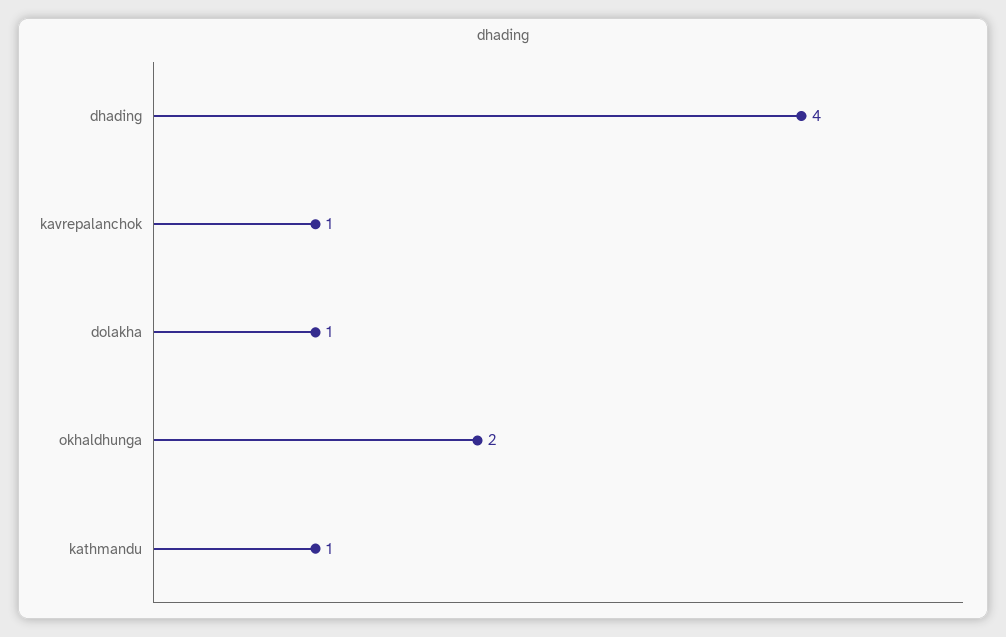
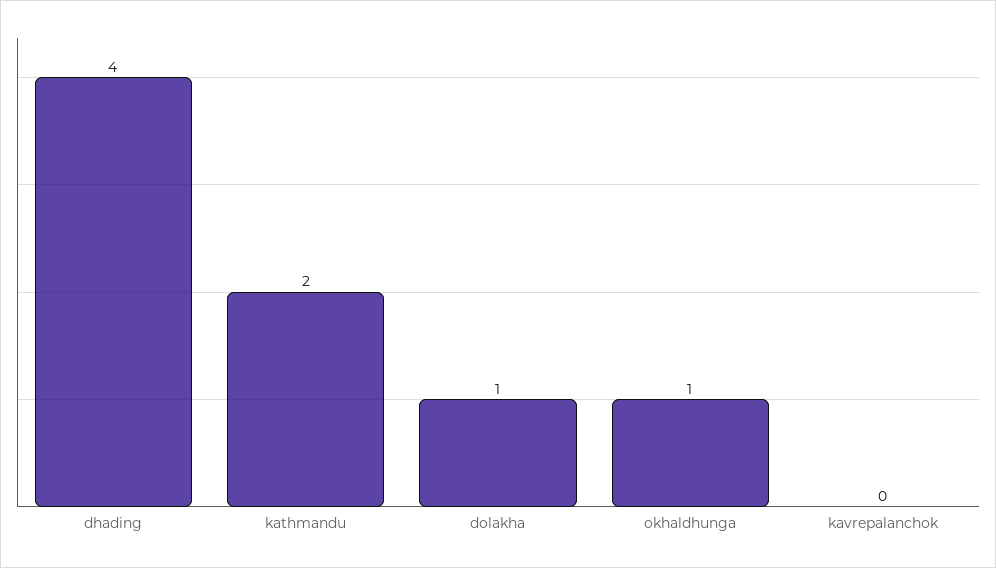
  {
    "dhading": 4,
-   "kavrepalanchok": 1,
+   "kavrepalanchok": 0,
    "dolakha": 1,
-   "okhaldhunga": 2,
+   "okhaldhunga": 1,
-   "kathmandu": 1
+   "kathmandu": 2
  }

